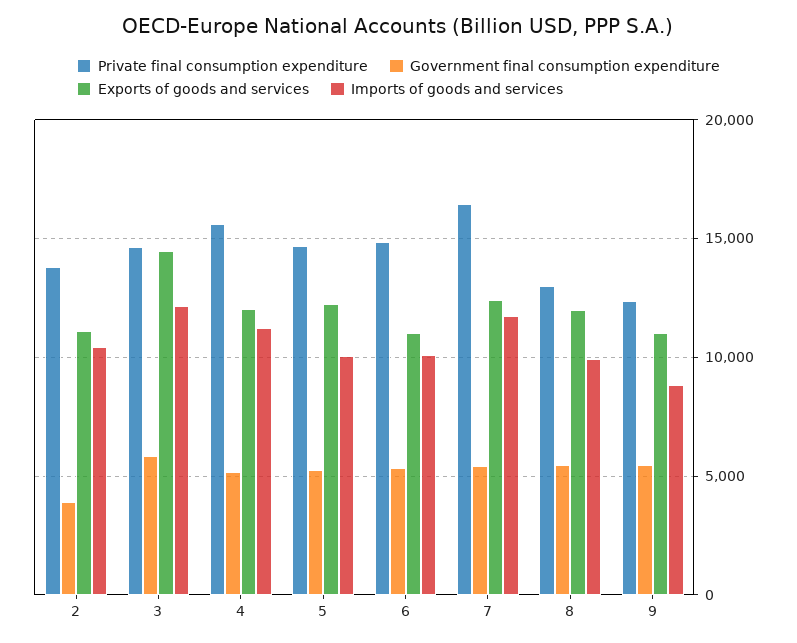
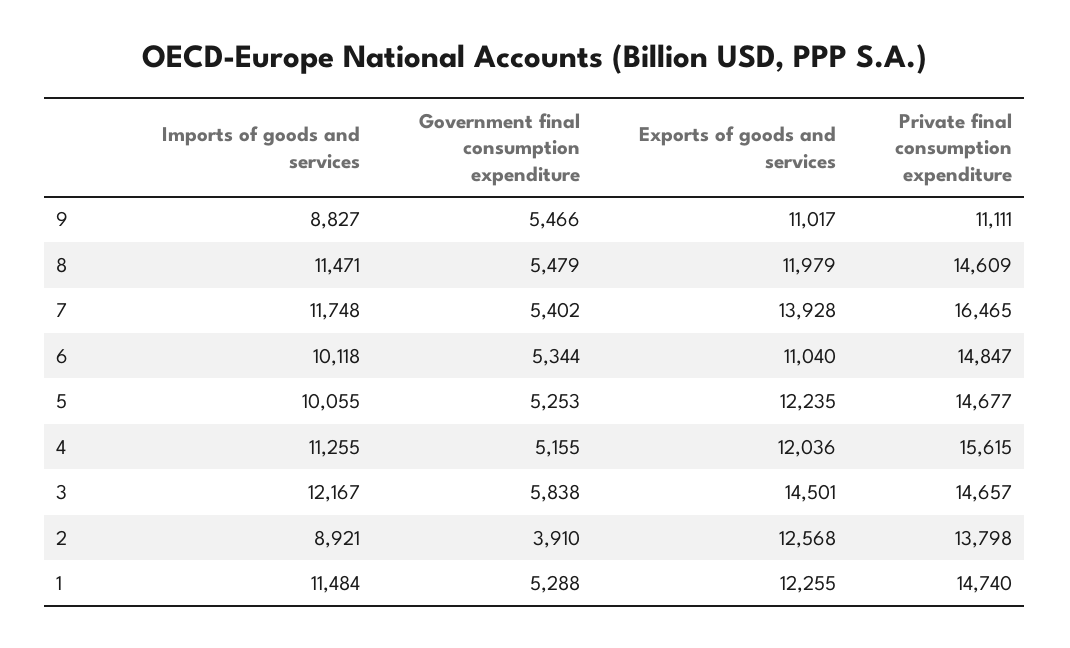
  {
    "Private final consumption expenditure": {
      "2": 13798,
      "3": 14657,
      "4": 15615,
      "5": 14677,
      "6": 14847,
      "7": 16465,
-     "8": 13000,
+     "8": 14609,
-     "9": 12500
+     "9": 11111,
+     "1": 14740
    },
    "Government final consumption expenditure": {
      "2": 3910,
      "3": 5838,
      "4": 5155,
      "5": 5253,
      "6": 5344,
      "7": 5402,
      "8": 5479,
-     "9": 5466
+     "9": 5466,
+     "1": 5288
    },
    "Exports of goods and services": {
-     "2": 11000,
+     "2": 12568,
      "3": 14501,
      "4": 12036,
      "5": 12235,
      "6": 11040,
-     "7": 12500,
+     "7": 13928,
      "8": 11979,
-     "9": 11017
+     "9": 11017,
+     "1": 12255
    },
    "Imports of goods and services": {
-     "2": 10500,
+     "2": 8921,
      "3": 12167,
      "4": 11255,
      "5": 10055,
      "6": 10118,
      "7": 11748,
-     "8": 10000,
+     "8": 11471,
-     "9": 8827
+     "9": 8827,
+     "1": 11484
    }
  }

